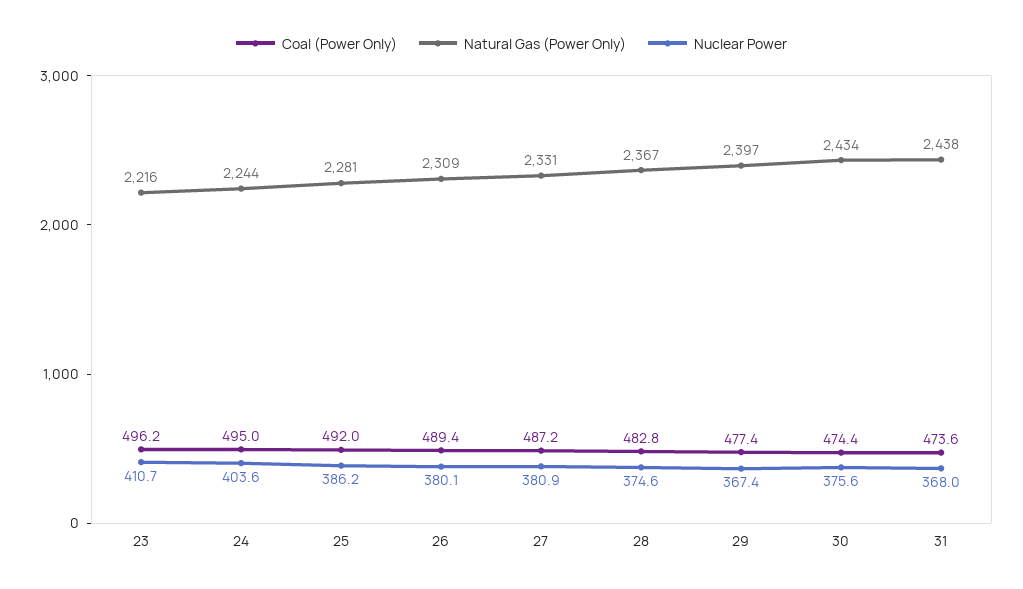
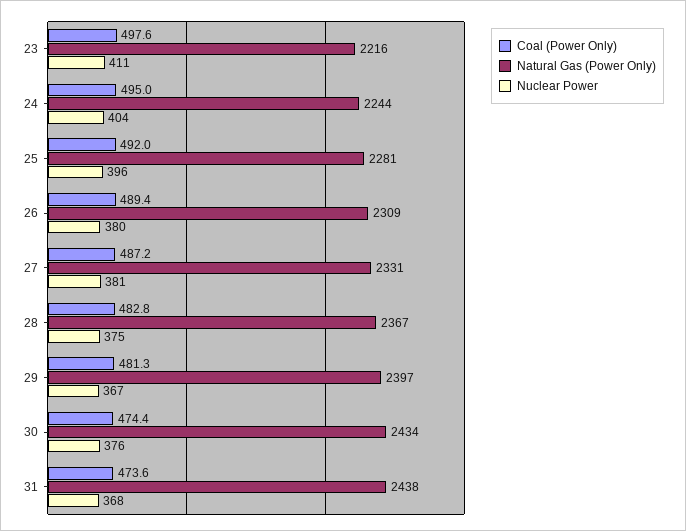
  {
    "Coal (Power Only)": {
-     "23": 496.2,
+     "23": 497.6,
      "24": 495,
      "25": 492,
      "26": 489.4,
      "27": 487.2,
      "28": 482.8,
-     "29": 477.4,
+     "29": 481.3,
      "30": 474.4,
      "31": 473.6
    },
    "Natural Gas (Power Only)": {
      "23": 2216,
      "24": 2244,
      "25": 2281,
      "26": 2309,
      "27": 2331,
      "28": 2367,
      "29": 2397,
      "30": 2434,
      "31": 2438
    },
    "Nuclear Power": {
      "23": 410.7,
      "24": 403.6,
-     "25": 386.2,
+     "25": 396,
      "26": 380.1,
      "27": 380.9,
      "28": 374.6,
      "29": 367.4,
      "30": 375.6,
      "31": 368
    }
  }

